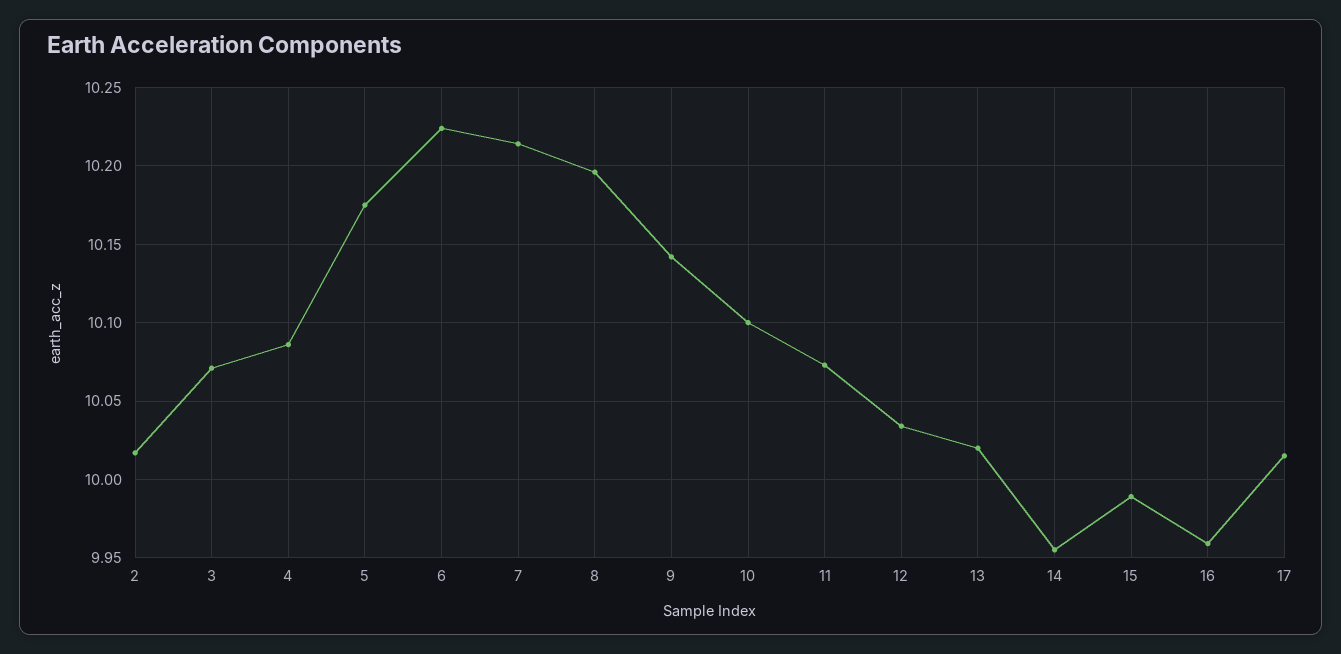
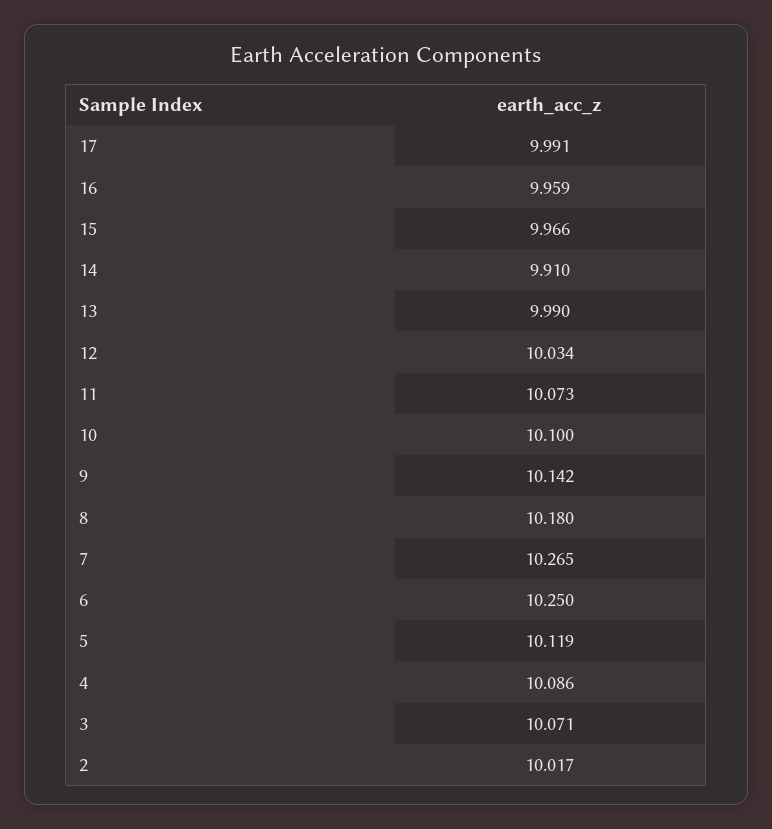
  {
    "2": 10.017,
    "3": 10.071,
    "4": 10.086,
-   "5": 10.175,
+   "5": 10.119,
-   "6": 10.225,
+   "6": 10.25,
-   "7": 10.215,
+   "7": 10.265,
-   "8": 10.195,
+   "8": 10.18,
    "9": 10.142,
    "10": 10.1,
    "11": 10.073,
    "12": 10.034,
-   "13": 10.02,
+   "13": 9.99,
-   "14": 9.955,
+   "14": 9.91,
-   "15": 9.99,
+   "15": 9.966,
    "16": 9.959,
-   "17": 10.015
+   "17": 9.991
  }

